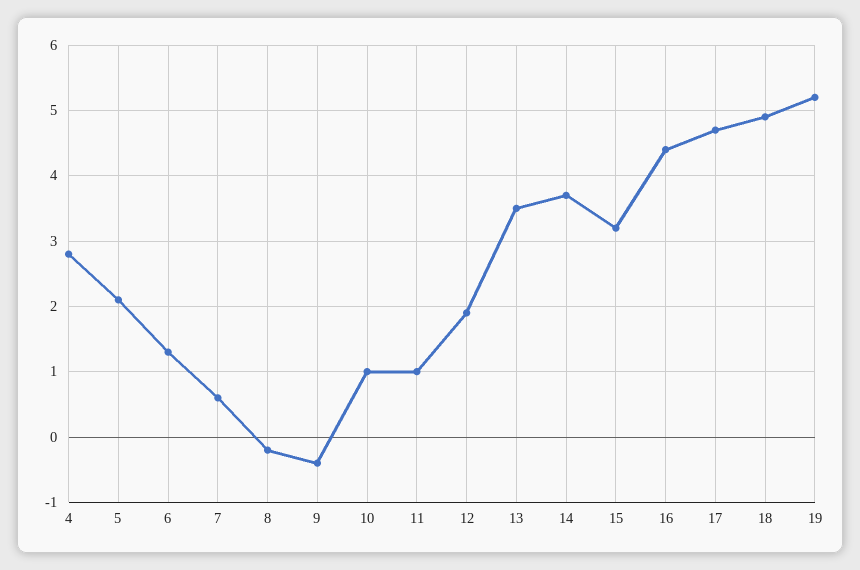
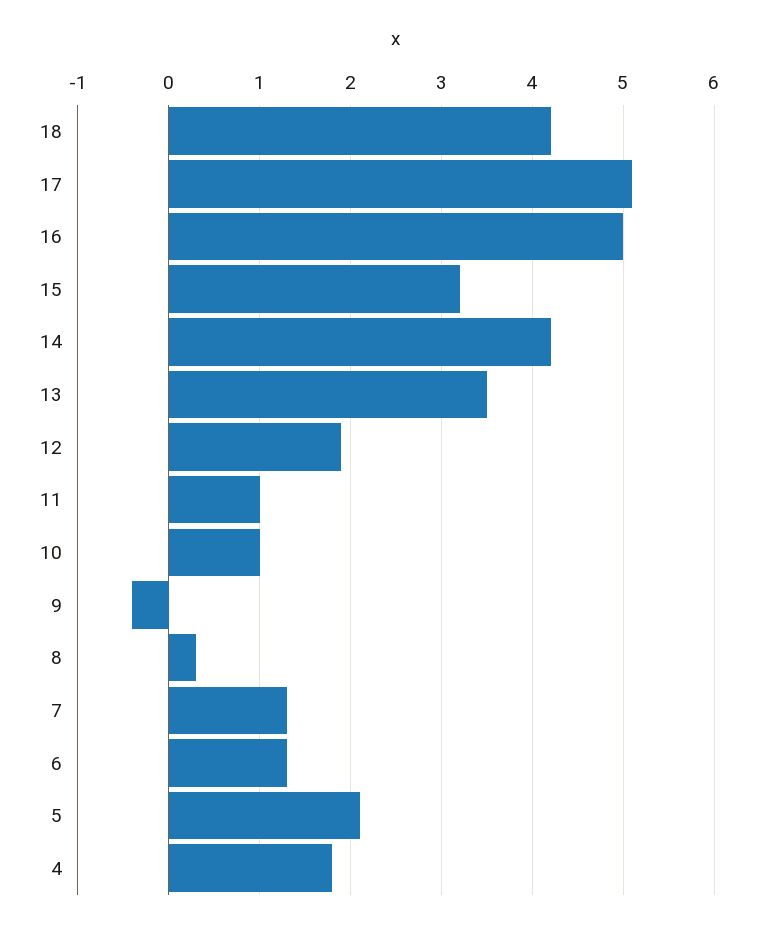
  {
-   "4": 2.8,
+   "4": 1.8,
    "5": 2.1,
    "6": 1.3,
-   "7": 0.6,
+   "7": 1.3,
-   "8": -0.2,
+   "8": 0.3,
    "9": -0.4,
    "10": 1,
    "11": 1,
    "12": 1.9,
    "13": 3.5,
-   "14": 3.7,
+   "14": 4.2,
    "15": 3.2,
-   "16": 4.4,
+   "16": 5,
-   "17": 4.7,
+   "17": 5.1,
-   "18": 4.9,
+   "18": 4.2
-   "19": 5.2
  }

